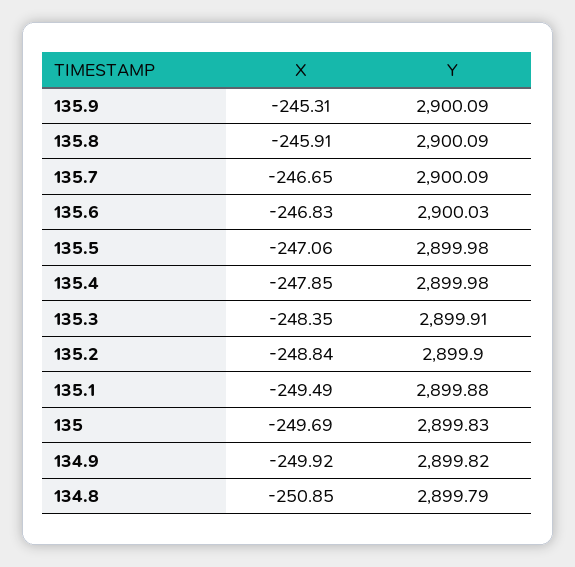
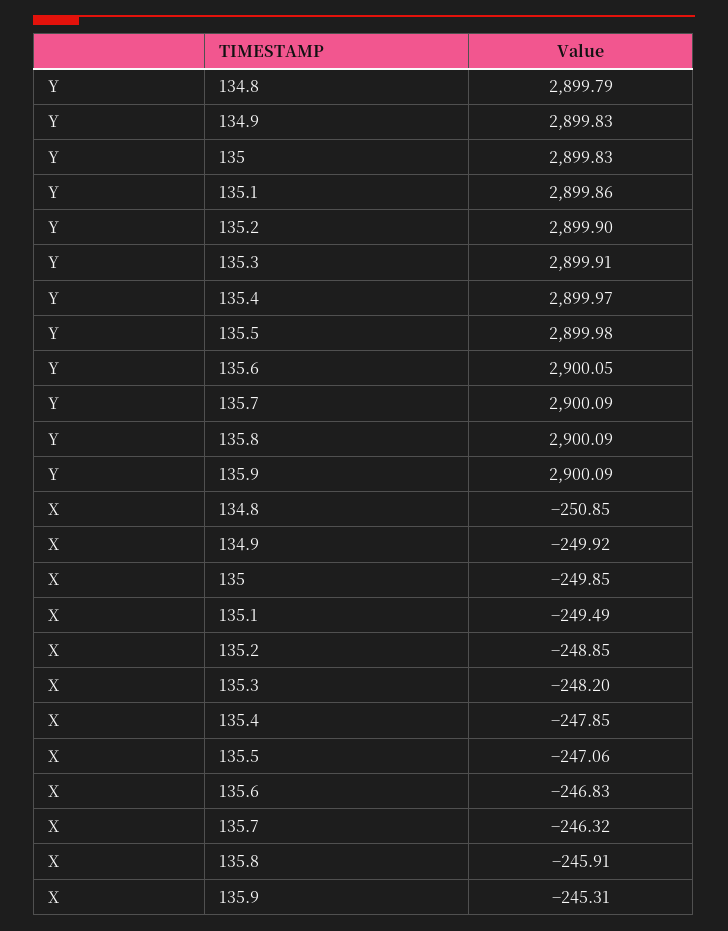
  {
    "X": {
      "135.9": -245.31,
      "135.8": -245.91,
-     "135.7": -246.65,
+     "135.7": -246.32,
      "135.6": -246.83,
      "135.5": -247.06,
      "135.4": -247.85,
-     "135.3": -248.35,
+     "135.3": -248.2,
-     "135.2": -248.84,
+     "135.2": -248.85,
      "135.1": -249.49,
-     "135": -249.69,
+     "135": -249.85,
      "134.9": -249.92,
      "134.8": -250.85
    },
    "Y": {
      "135.9": 2900.09,
      "135.8": 2900.09,
      "135.7": 2900.09,
-     "135.6": 2900.03,
+     "135.6": 2900.05,
      "135.5": 2899.98,
-     "135.4": 2899.98,
+     "135.4": 2899.97,
      "135.3": 2899.91,
      "135.2": 2899.9,
-     "135.1": 2899.88,
+     "135.1": 2899.86,
      "135": 2899.83,
-     "134.9": 2899.82,
+     "134.9": 2899.83,
      "134.8": 2899.79
    }
  }

